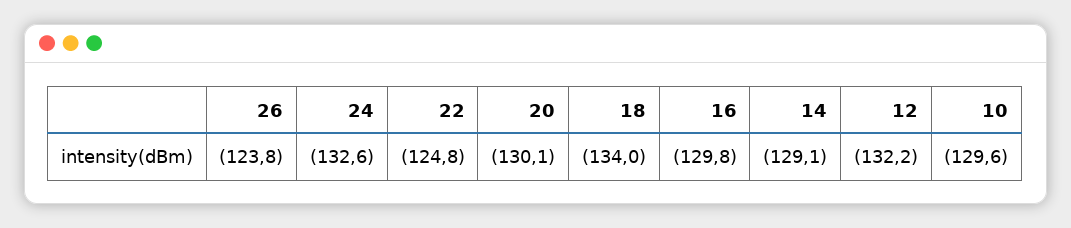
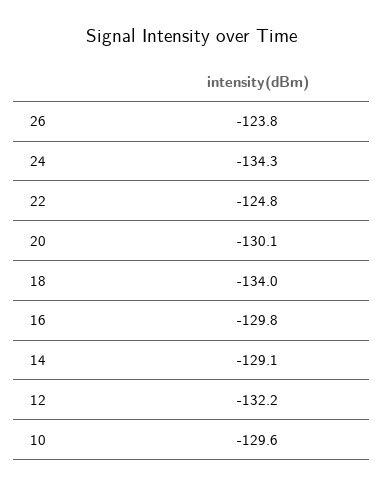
  {
    "26": -123.8,
-   "24": -132.6,
+   "24": -134.3,
    "22": -124.8,
    "20": -130.1,
    "18": -134,
    "16": -129.8,
    "14": -129.1,
    "12": -132.2,
    "10": -129.6
  }

